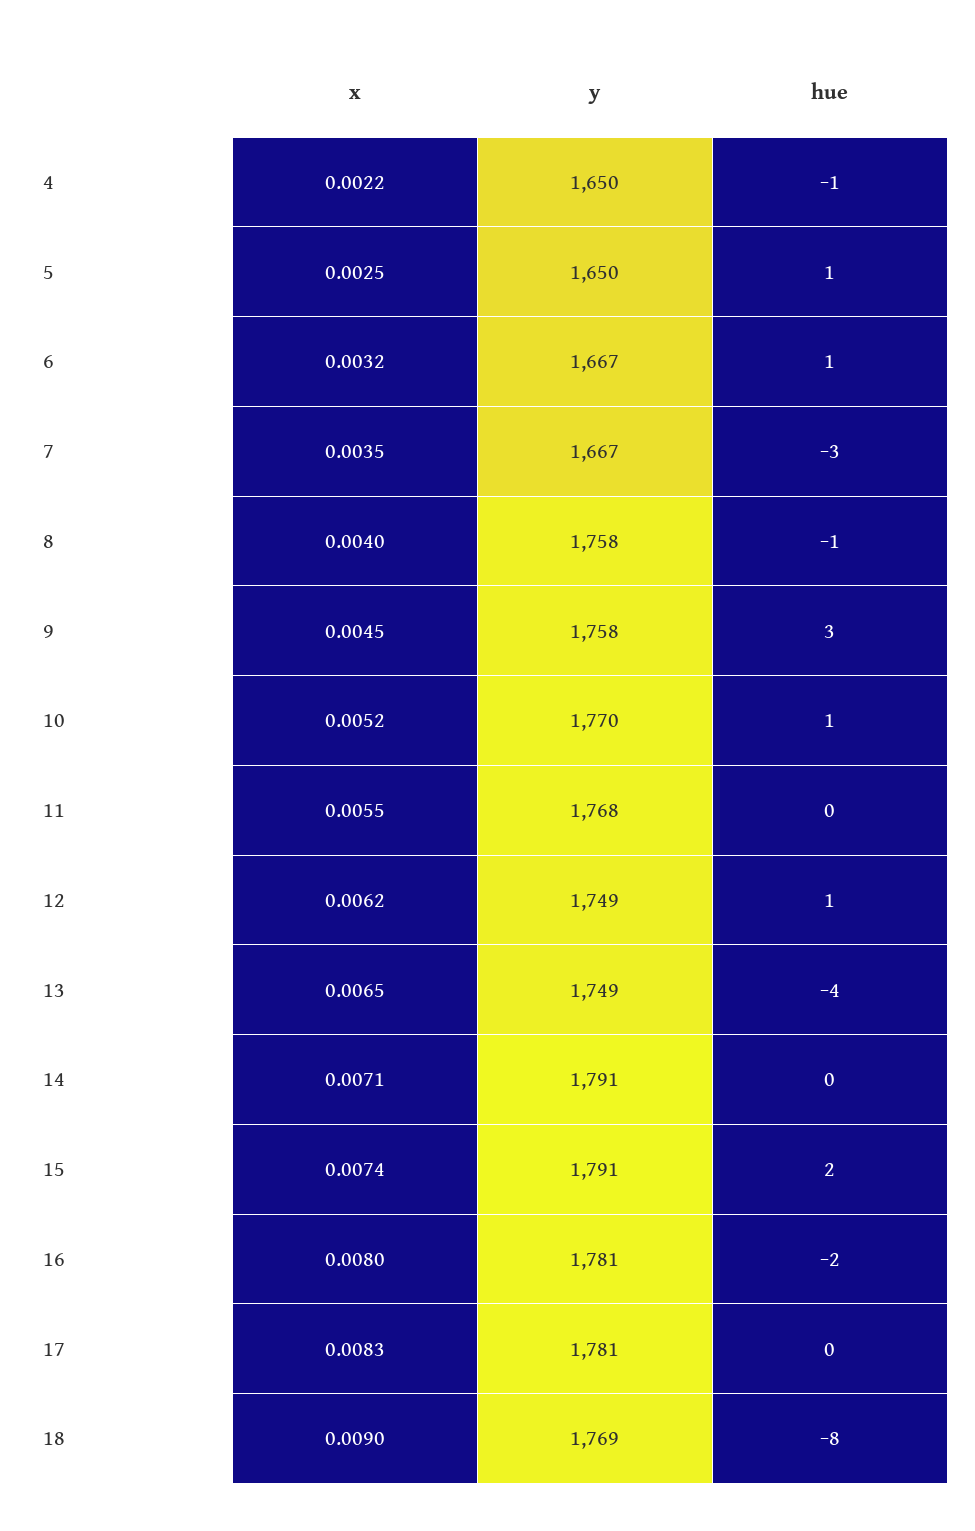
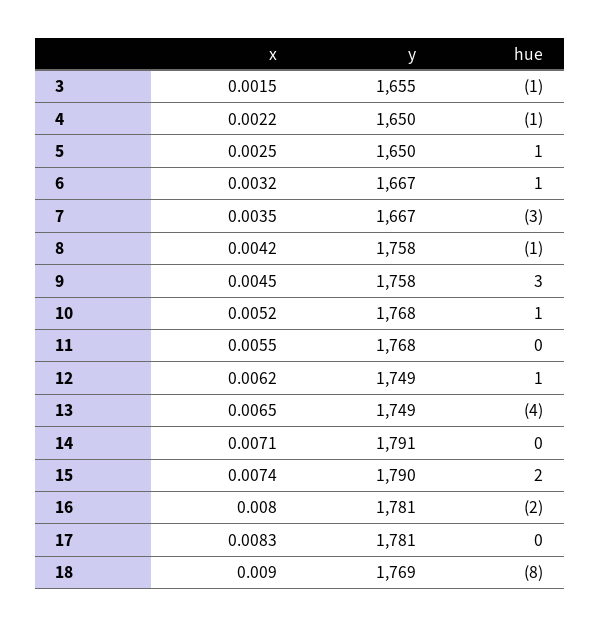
  {
    "x": {
      "4": 0.0022,
      "5": 0.0025,
      "6": 0.0032,
      "7": 0.0035,
-     "8": 0.004,
+     "8": 0.0042,
      "9": 0.0045,
      "10": 0.0052,
      "11": 0.0055,
      "12": 0.0062,
      "13": 0.0065,
      "14": 0.0071,
      "15": 0.0074,
      "16": 0.008,
      "17": 0.0083,
-     "18": 0.009
+     "18": 0.009,
+     "3": 0.0015
    },
    "y": {
      "4": 1650,
      "5": 1650,
      "6": 1667,
      "7": 1667,
      "8": 1758,
      "9": 1758,
-     "10": 1770,
+     "10": 1768,
      "11": 1768,
      "12": 1749,
      "13": 1749,
      "14": 1791,
-     "15": 1791,
+     "15": 1790,
      "16": 1781,
      "17": 1781,
-     "18": 1769
+     "18": 1769,
+     "3": 1655
    },
    "hue": {
      "4": -1,
      "5": 1,
      "6": 1,
      "7": -3,
      "8": -1,
      "9": 3,
      "10": 1,
      "11": 0,
      "12": 1,
      "13": -4,
      "14": 0,
      "15": 2,
      "16": -2,
      "17": 0,
-     "18": -8
+     "18": -8,
+     "3": -1
    }
  }

